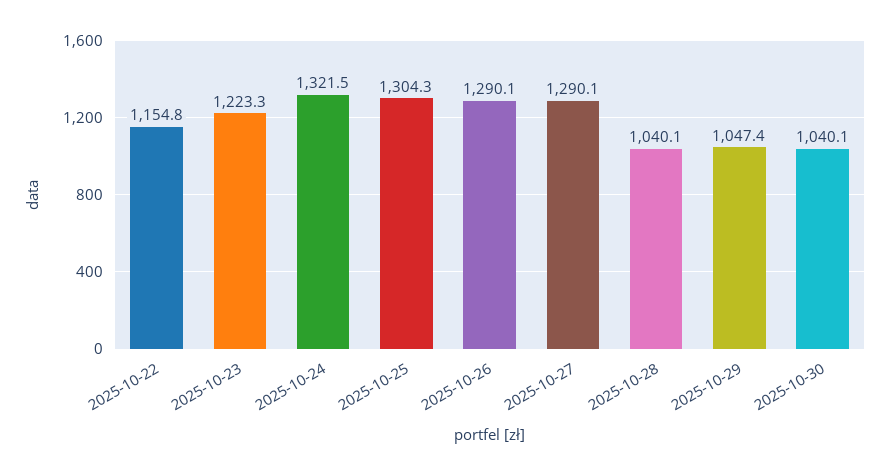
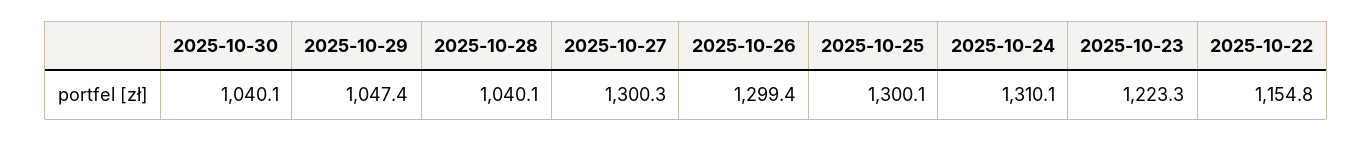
  {
    "2025-10-22": 1154.8,
    "2025-10-23": 1223.3,
-   "2025-10-24": 1321.5,
+   "2025-10-24": 1310.1,
-   "2025-10-25": 1304.3,
+   "2025-10-25": 1300.1,
-   "2025-10-26": 1290.1,
+   "2025-10-26": 1299.4,
-   "2025-10-27": 1290.1,
+   "2025-10-27": 1300.3,
    "2025-10-28": 1040.1,
    "2025-10-29": 1047.4,
    "2025-10-30": 1040.1
  }

